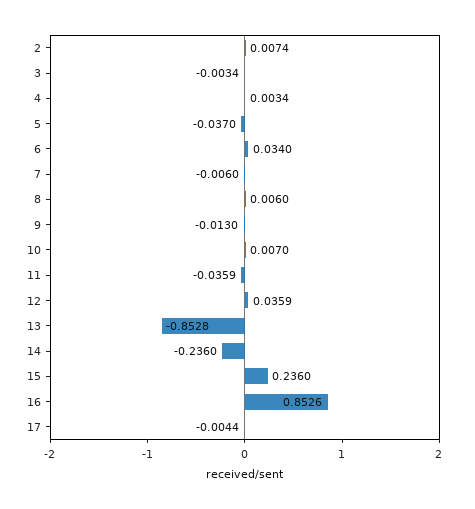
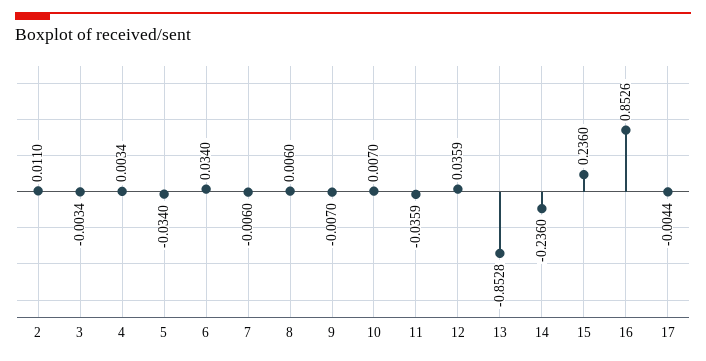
  {
-   "2": 0.0074,
+   "2": 0.011,
    "3": -0.0034,
    "4": 0.0034,
-   "5": -0.037,
+   "5": -0.034,
    "6": 0.034,
    "7": -0.006,
    "8": 0.006,
-   "9": -0.013,
+   "9": -0.007,
    "10": 0.007,
    "11": -0.0359,
    "12": 0.0359,
    "13": -0.8528,
    "14": -0.236,
    "15": 0.236,
    "16": 0.8526,
    "17": -0.0044
  }

